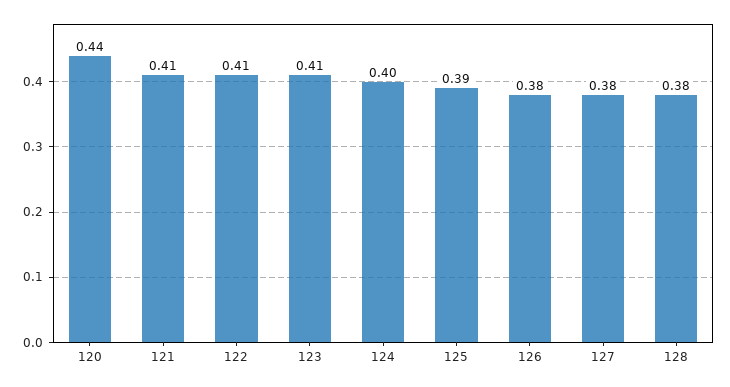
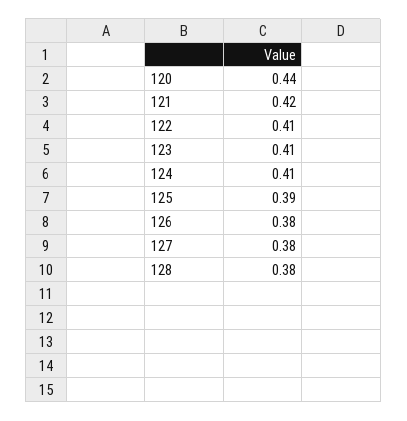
  {
    "120": 0.44,
-   "121": 0.41,
+   "121": 0.42,
    "122": 0.41,
    "123": 0.41,
-   "124": 0.4,
+   "124": 0.41,
    "125": 0.39,
    "126": 0.38,
    "127": 0.38,
    "128": 0.38
  }

